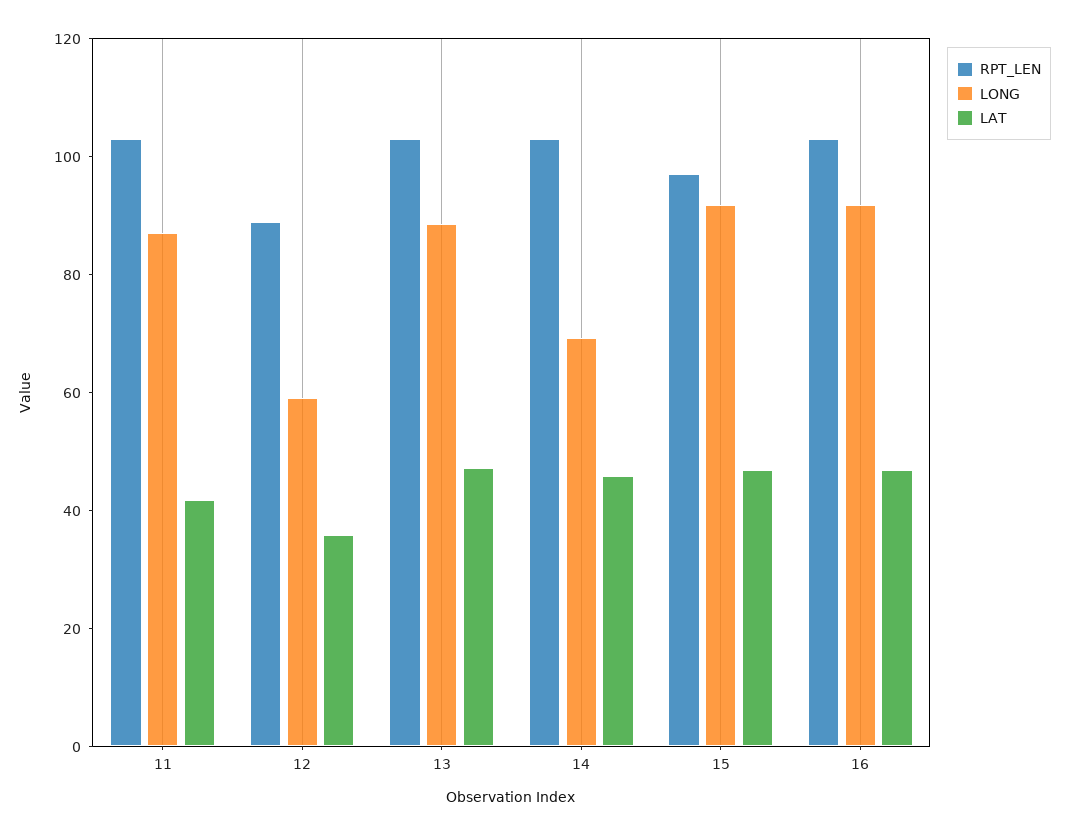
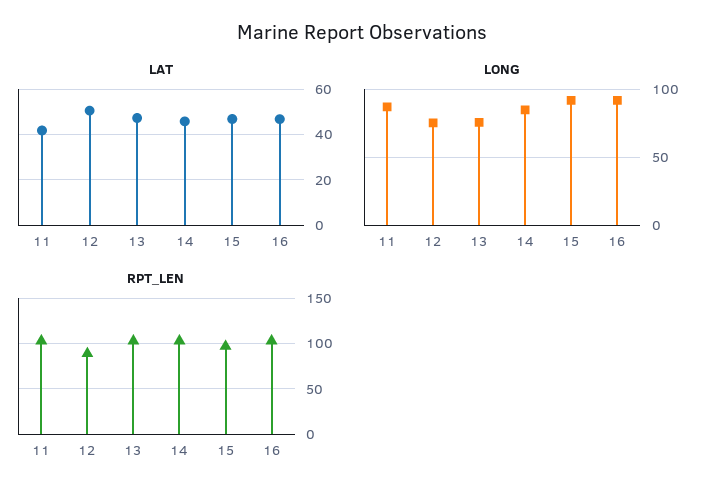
  {
    "RPT_LEN": {
      "11": 105,
      "12": 90,
      "13": 105,
      "14": 105,
      "15": 95,
      "16": 105
    },
    "LONG": {
      "11": 85,
-     "12": 60,
+     "12": 75,
-     "13": 90,
+     "13": 75,
-     "14": 70,
+     "14": 85,
      "15": 90,
      "16": 90
    },
    "LAT": {
      "11": 40,
-     "12": 35,
+     "12": 50,
      "13": 45,
      "14": 45,
      "15": 45,
      "16": 45
    }
  }

